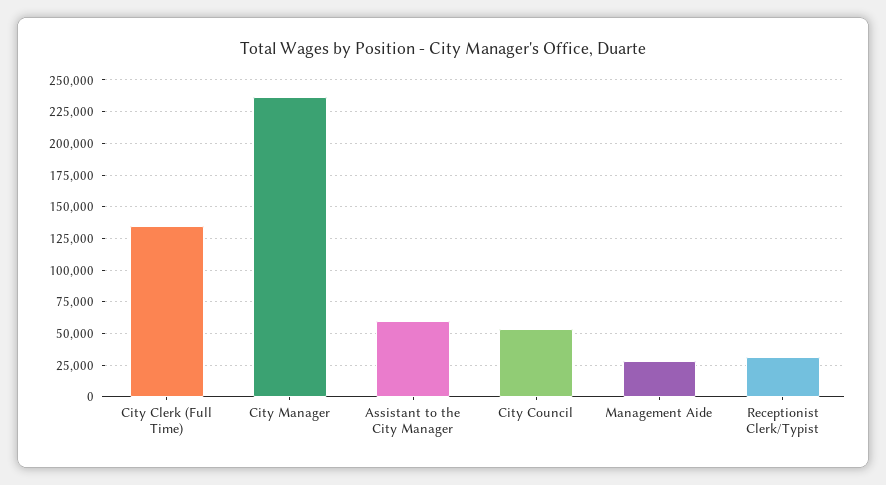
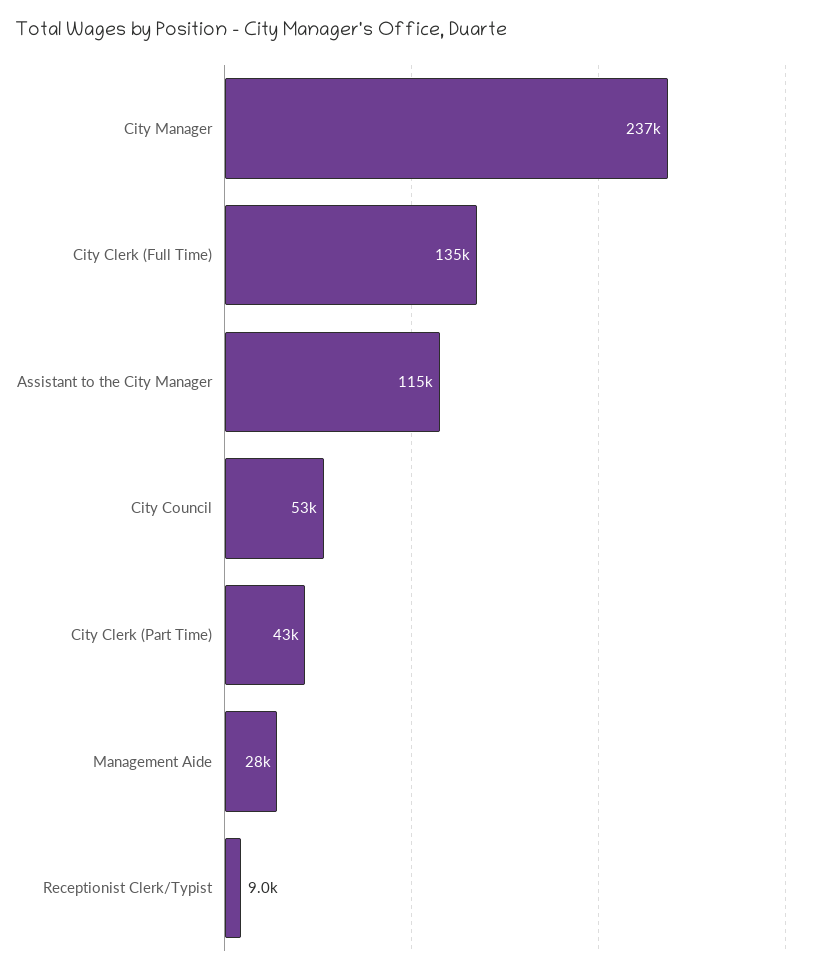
  {
    "City Clerk (Full Time)": 135000,
    "City Manager": 237000,
-   "Assistant to the City Manager": 60000,
+   "Assistant to the City Manager": 115000,
    "City Council": 53000,
    "Management Aide": 28000,
-   "Receptionist Clerk/Typist": 30000
+   "Receptionist Clerk/Typist": 9000,
+   "City Clerk (Part Time)": 43000
  }

